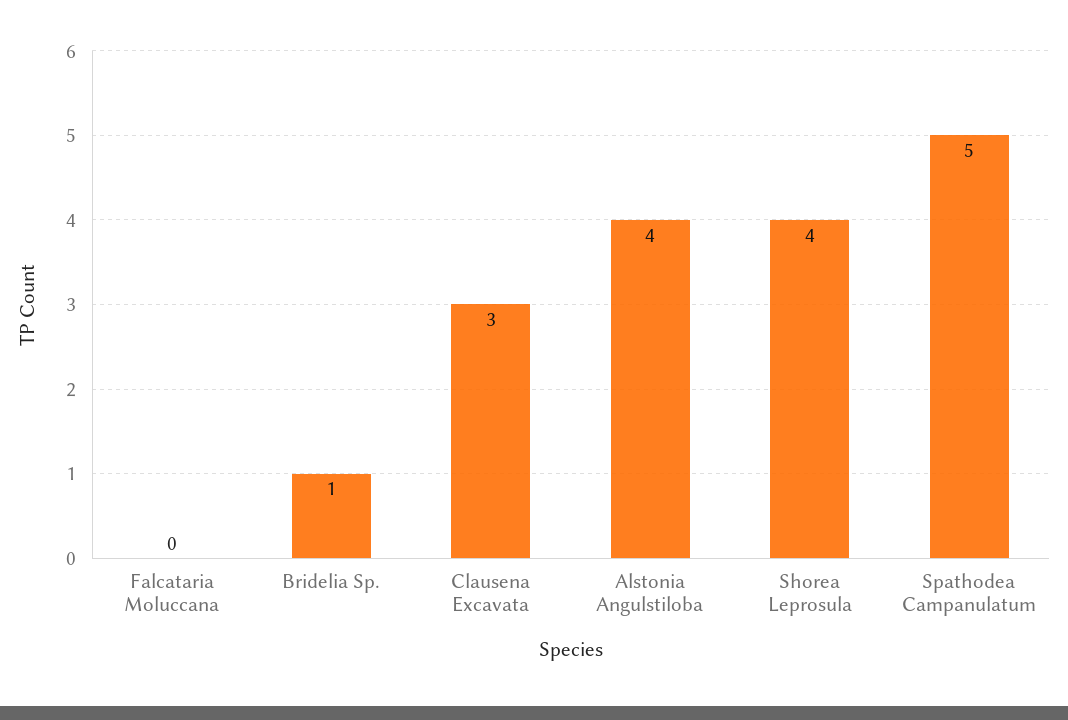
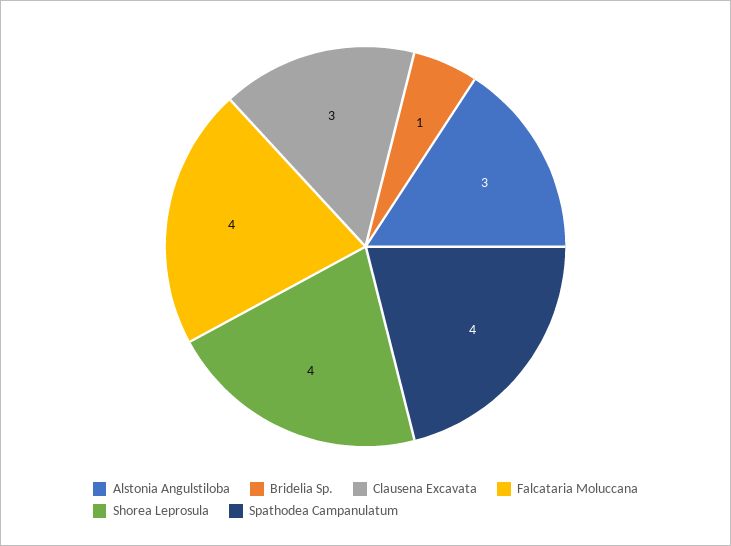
  {
-   "Falcataria Moluccana": 0,
+   "Falcataria Moluccana": 4,
    "Bridelia Sp.": 1,
    "Clausena Excavata": 3,
-   "Alstonia Angulstiloba": 4,
+   "Alstonia Angulstiloba": 3,
    "Shorea Leprosula": 4,
-   "Spathodea Campanulatum": 5
+   "Spathodea Campanulatum": 4
  }

